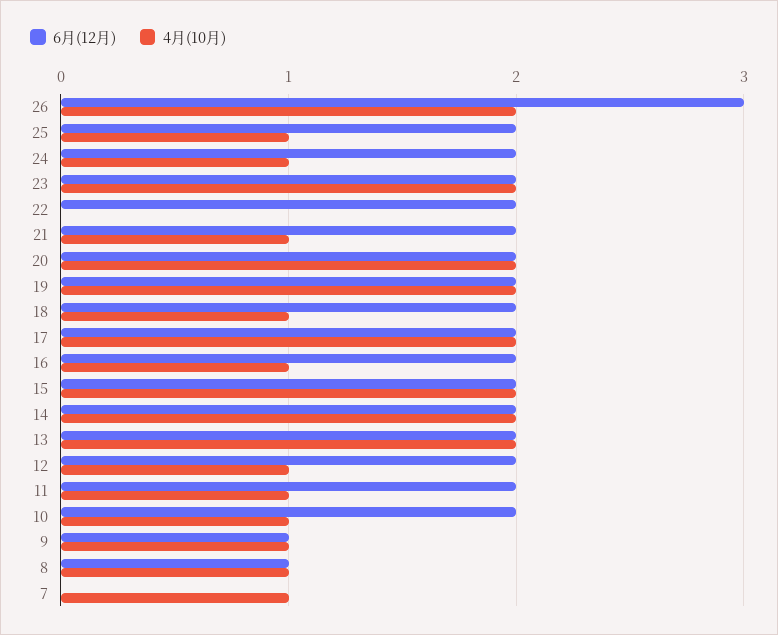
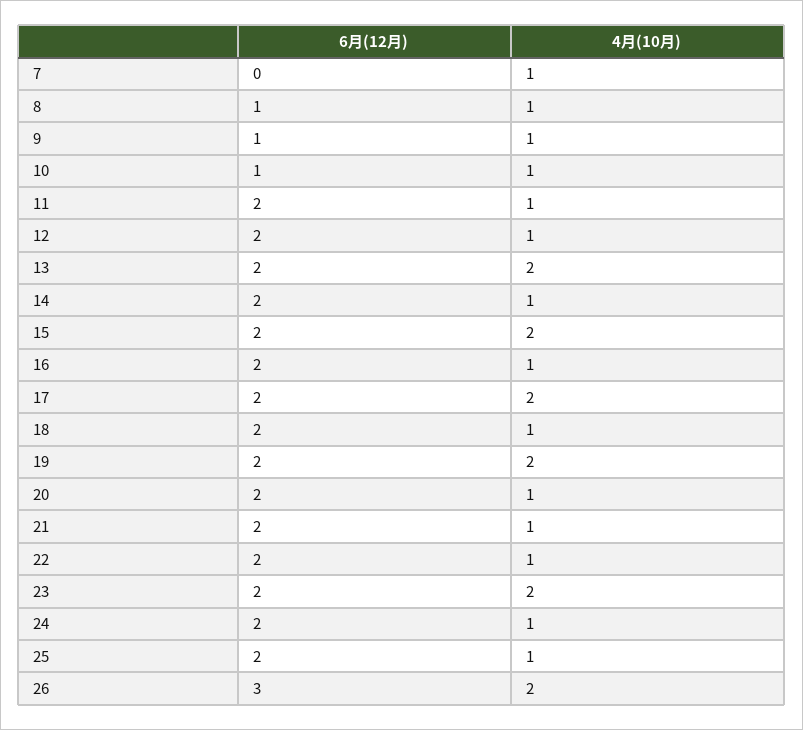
  {
    "6月(12月)": {
      "26": 3,
      "25": 2,
      "24": 2,
      "23": 2,
      "22": 2,
      "21": 2,
      "20": 2,
      "19": 2,
      "18": 2,
      "17": 2,
      "16": 2,
      "15": 2,
      "14": 2,
      "13": 2,
      "12": 2,
      "11": 2,
-     "10": 2,
+     "10": 1,
      "9": 1,
      "8": 1,
      "7": 0
    },
    "4月(10月)": {
      "26": 2,
      "25": 1,
      "24": 1,
      "23": 2,
-     "22": 0,
+     "22": 1,
      "21": 1,
-     "20": 2,
+     "20": 1,
      "19": 2,
      "18": 1,
      "17": 2,
      "16": 1,
      "15": 2,
-     "14": 2,
+     "14": 1,
      "13": 2,
      "12": 1,
      "11": 1,
      "10": 1,
      "9": 1,
      "8": 1,
      "7": 1
    }
  }

